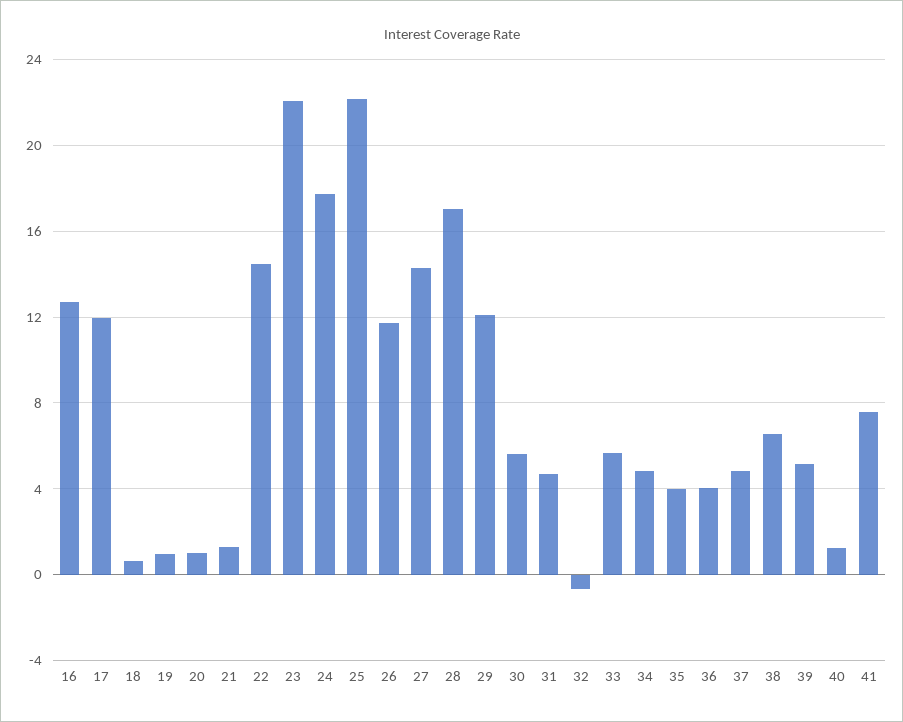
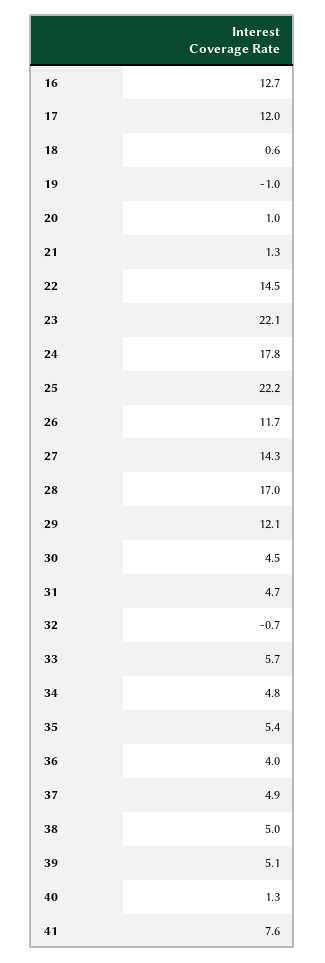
  {
    "16": 12.7,
    "17": 12,
    "18": 0.6,
-   "19": 1,
+   "19": -1,
    "20": 1,
    "21": 1.3,
    "22": 14.5,
    "23": 22.1,
    "24": 17.8,
    "25": 22.2,
    "26": 11.7,
    "27": 14.3,
    "28": 17,
    "29": 12.1,
-   "30": 5.5,
+   "30": 4.5,
    "31": 4.7,
    "32": -0.7,
    "33": 5.7,
    "34": 4.8,
-   "35": 4,
+   "35": 5.4,
    "36": 4,
    "37": 4.9,
-   "38": 6.5,
+   "38": 5,
    "39": 5.1,
    "40": 1.3,
    "41": 7.6
  }

